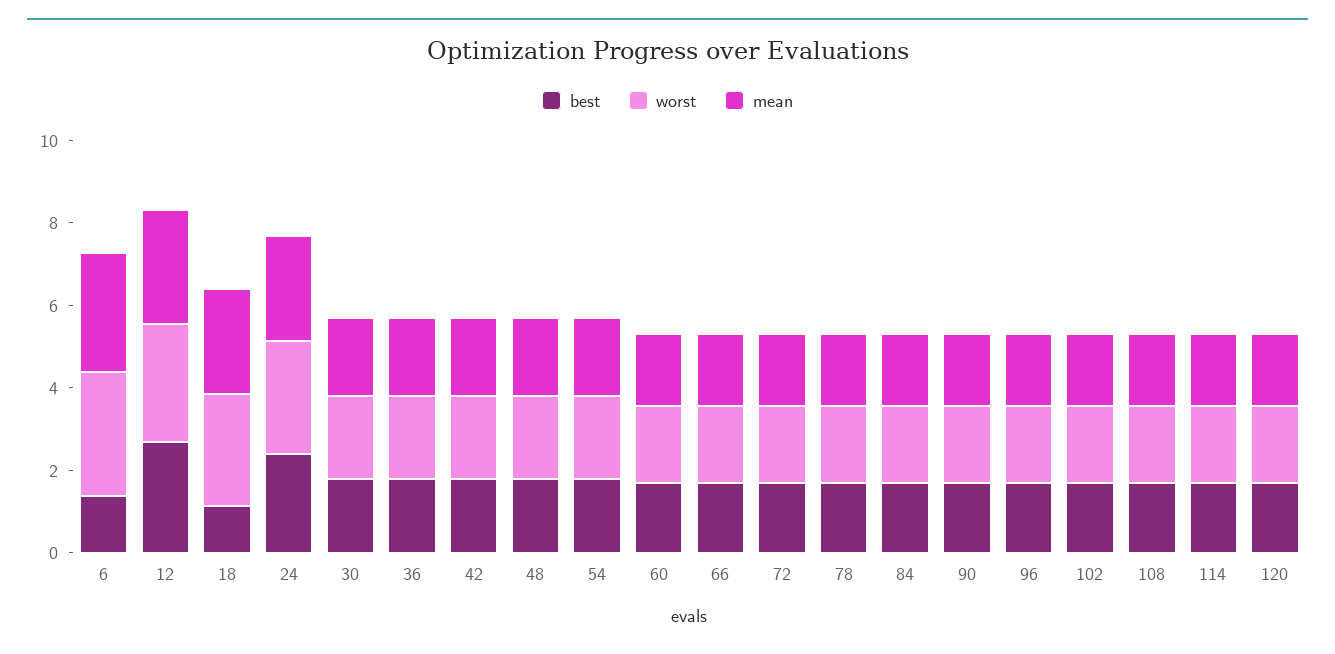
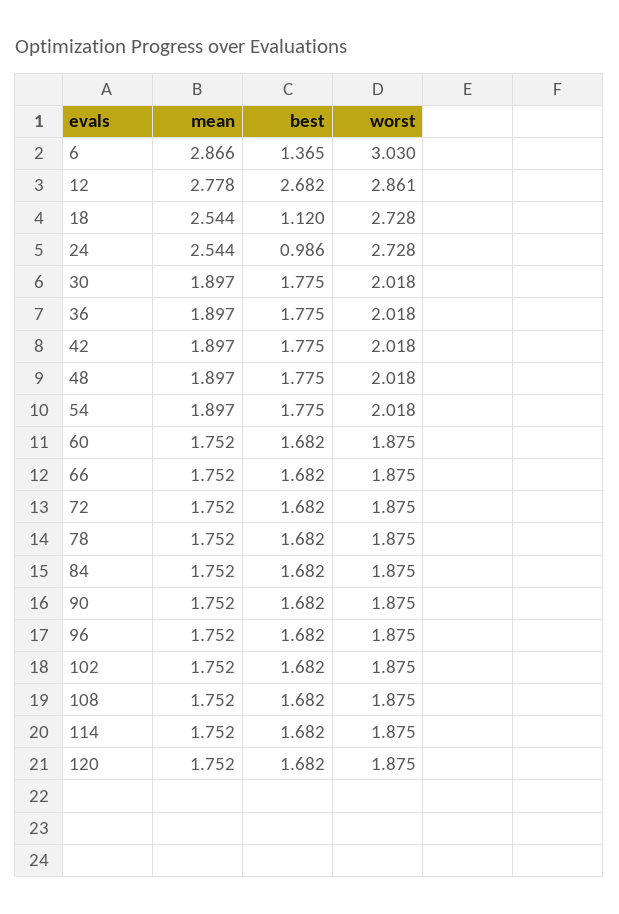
  {
    "best": {
      "6": 1.365,
      "12": 2.682,
      "18": 1.12,
-     "24": 2.5,
+     "24": 0.986,
      "30": 1.775,
      "36": 1.775,
      "42": 1.775,
      "48": 1.775,
      "54": 1.775,
      "60": 1.682,
      "66": 1.682,
      "72": 1.682,
      "78": 1.682,
      "84": 1.682,
      "90": 1.682,
      "96": 1.682,
      "102": 1.682,
      "108": 1.682,
      "114": 1.682,
      "120": 1.682
    },
    "worst": {
      "6": 3.03,
      "12": 2.861,
      "18": 2.728,
      "24": 2.728,
      "30": 2.018,
      "36": 2.018,
      "42": 2.018,
      "48": 2.018,
      "54": 2.018,
      "60": 1.875,
      "66": 1.875,
      "72": 1.875,
      "78": 1.875,
      "84": 1.875,
      "90": 1.875,
      "96": 1.875,
      "102": 1.875,
      "108": 1.875,
      "114": 1.875,
      "120": 1.875
    },
    "mean": {
      "6": 2.866,
      "12": 2.778,
      "18": 2.544,
      "24": 2.544,
      "30": 1.897,
      "36": 1.897,
      "42": 1.897,
      "48": 1.897,
      "54": 1.897,
      "60": 1.752,
      "66": 1.752,
      "72": 1.752,
      "78": 1.752,
      "84": 1.752,
      "90": 1.752,
      "96": 1.752,
      "102": 1.752,
      "108": 1.752,
      "114": 1.752,
      "120": 1.752
    }
  }

